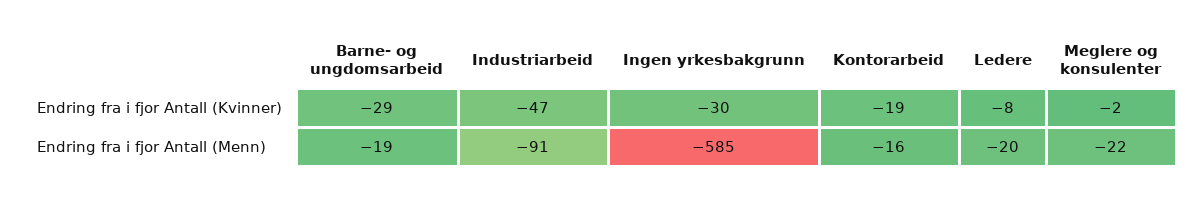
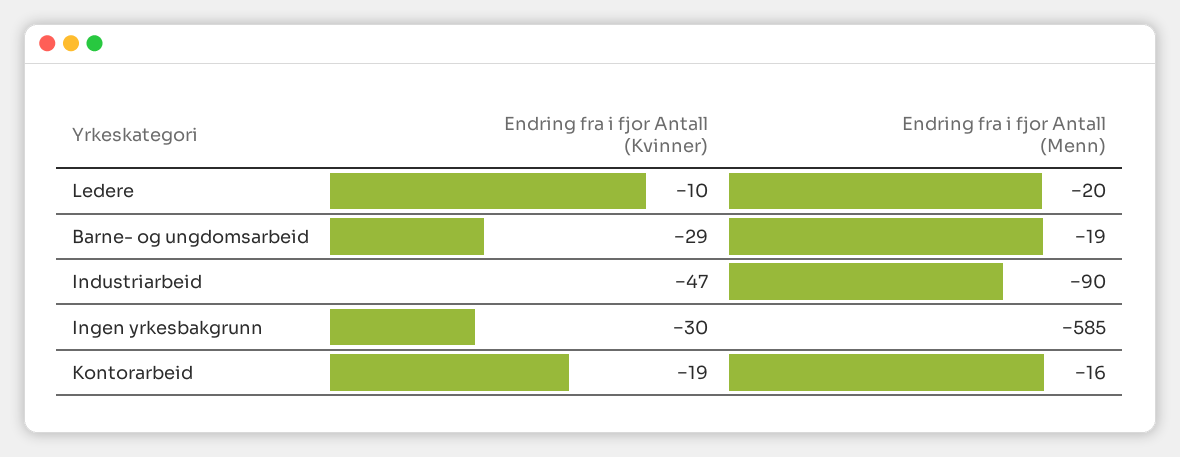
  {
    "Barne- og ungdomsarbeid": {
      "Endring fra i fjor Antall (Kvinner)": -29,
      "Endring fra i fjor Antall (Menn)": -19
    },
    "Industriarbeid": {
      "Endring fra i fjor Antall (Kvinner)": -47,
-     "Endring fra i fjor Antall (Menn)": -91
+     "Endring fra i fjor Antall (Menn)": -90
    },
    "Ingen yrkesbakgrunn": {
      "Endring fra i fjor Antall (Kvinner)": -30,
      "Endring fra i fjor Antall (Menn)": -585
    },
    "Kontorarbeid": {
      "Endring fra i fjor Antall (Kvinner)": -19,
      "Endring fra i fjor Antall (Menn)": -16
    },
    "Ledere": {
-     "Endring fra i fjor Antall (Kvinner)": -8,
+     "Endring fra i fjor Antall (Kvinner)": -10,
      "Endring fra i fjor Antall (Menn)": -20
-   },
+   }
-   "Meglere og konsulenter": {
-     "Endring fra i fjor Antall (Kvinner)": -2,
-     "Endring fra i fjor Antall (Menn)": -22
-   }
  }

